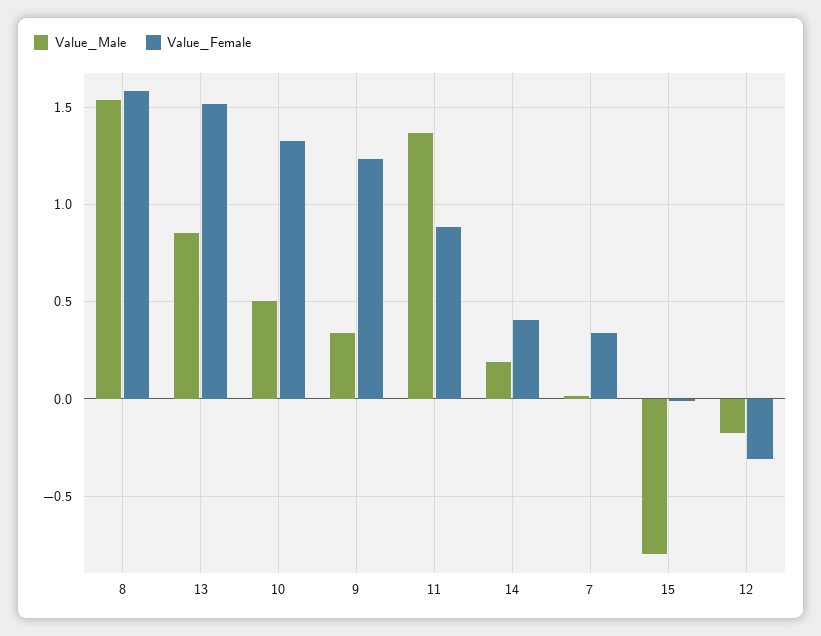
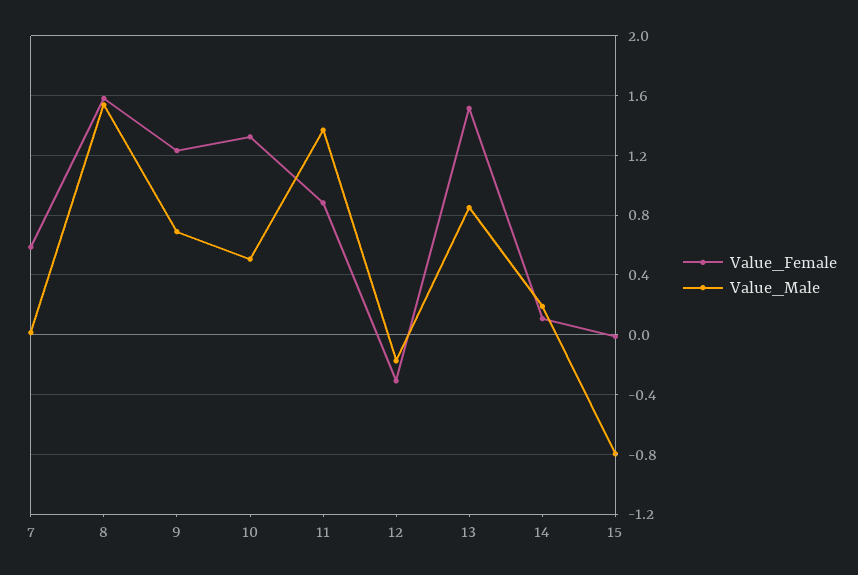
  {
    "Value_Male": {
      "8": 1.55,
      "13": 0.85,
      "10": 0.5,
-     "9": 0.35,
+     "9": 0.7,
      "11": 1.35,
      "14": 0.2,
      "7": 0,
      "15": -0.8,
      "12": -0.2
    },
    "Value_Female": {
      "8": 1.6,
      "13": 1.5,
      "10": 1.3,
      "9": 1.25,
      "11": 0.9,
-     "14": 0.4,
+     "14": 0.1,
-     "7": 0.35,
+     "7": 0.6,
      "15": 0,
      "12": -0.3
    }
  }

